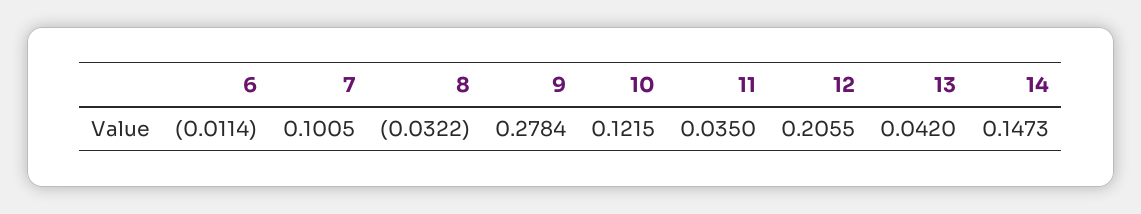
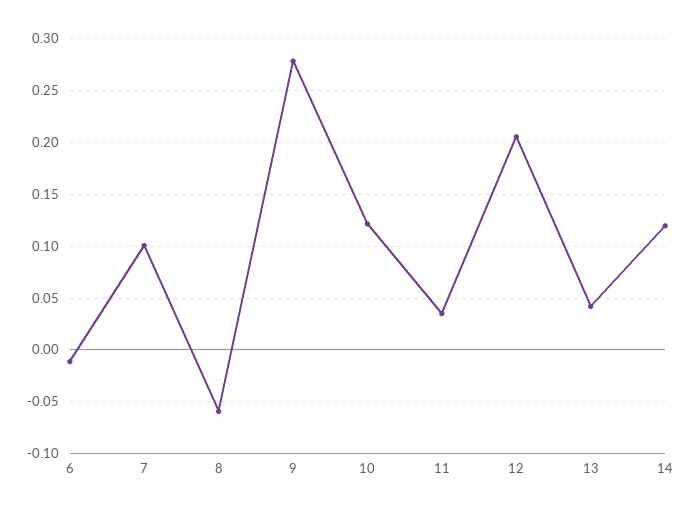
  {
    "6": -0.0114,
    "7": 0.1005,
-   "8": -0.0322,
+   "8": -0.06,
    "9": 0.2784,
    "10": 0.1215,
    "11": 0.035,
    "12": 0.2055,
    "13": 0.042,
-   "14": 0.1473
+   "14": 0.12
  }

